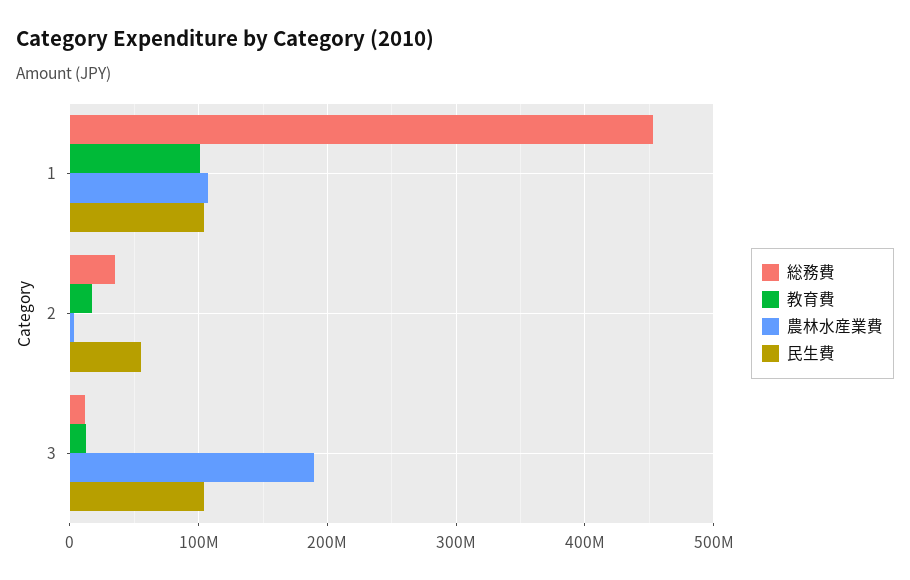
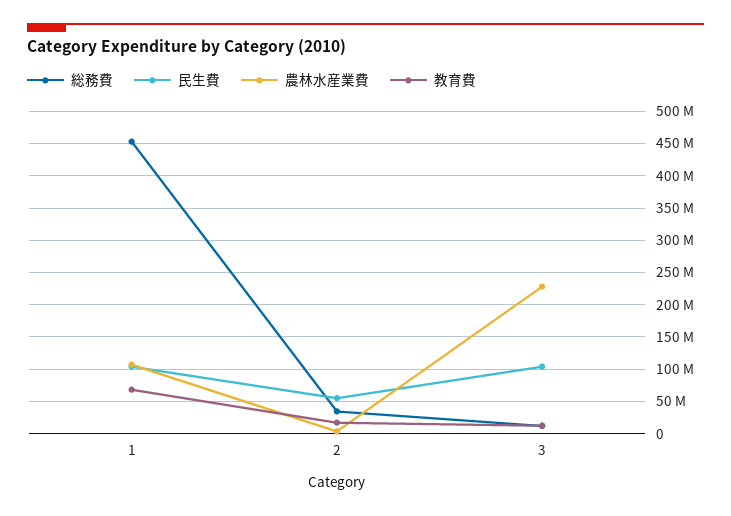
  {
    "総務費": {
      "1": 450000000,
      "2": 30000000,
      "3": 10000000
    },
    "教育費": {
-     "1": 100000000,
+     "1": 70000000,
      "2": 20000000,
      "3": 10000000
    },
    "農林水産業費": {
      "1": 110000000,
      "2": 0,
-     "3": 190000000
+     "3": 230000000
    },
    "民生費": {
      "1": 100000000,
      "2": 50000000,
      "3": 100000000
    }
  }

